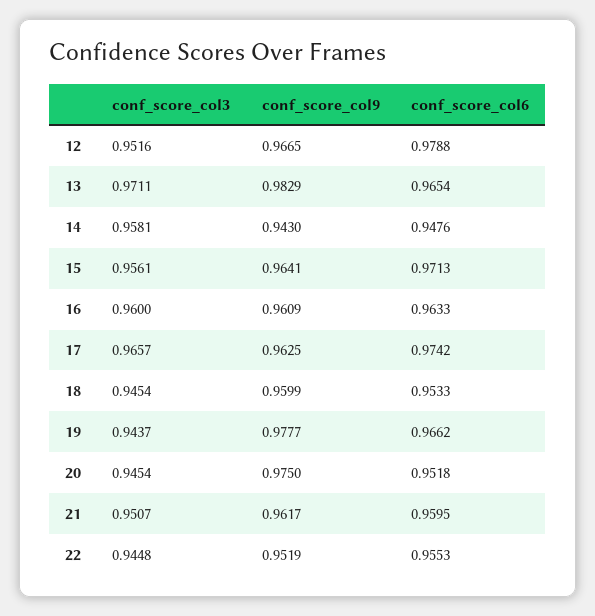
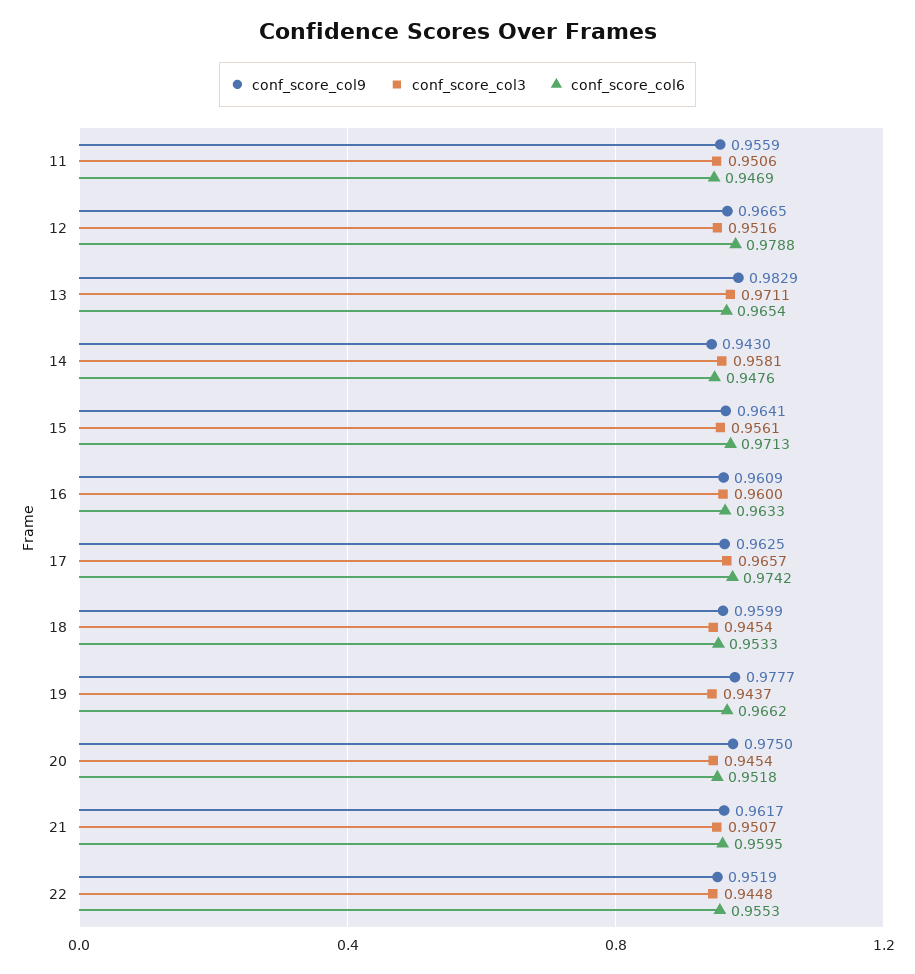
  {
    "conf_score_col3": {
      "12": 0.9516,
      "13": 0.9711,
      "14": 0.9581,
      "15": 0.9561,
      "16": 0.96,
      "17": 0.9657,
      "18": 0.9454,
      "19": 0.9437,
      "20": 0.9454,
      "21": 0.9507,
-     "22": 0.9448
+     "22": 0.9448,
+     "11": 0.9506
    },
    "conf_score_col9": {
      "12": 0.9665,
      "13": 0.9829,
      "14": 0.943,
      "15": 0.9641,
      "16": 0.9609,
      "17": 0.9625,
      "18": 0.9599,
      "19": 0.9777,
      "20": 0.975,
      "21": 0.9617,
-     "22": 0.9519
+     "22": 0.9519,
+     "11": 0.9559
    },
    "conf_score_col6": {
      "12": 0.9788,
      "13": 0.9654,
      "14": 0.9476,
      "15": 0.9713,
      "16": 0.9633,
      "17": 0.9742,
      "18": 0.9533,
      "19": 0.9662,
      "20": 0.9518,
      "21": 0.9595,
-     "22": 0.9553
+     "22": 0.9553,
+     "11": 0.9469
    }
  }

